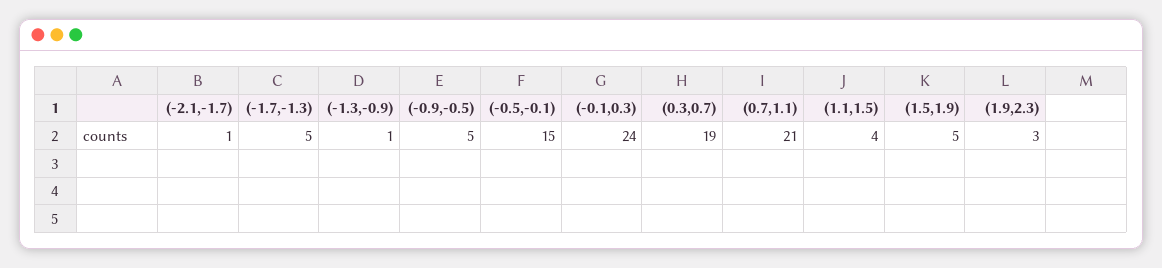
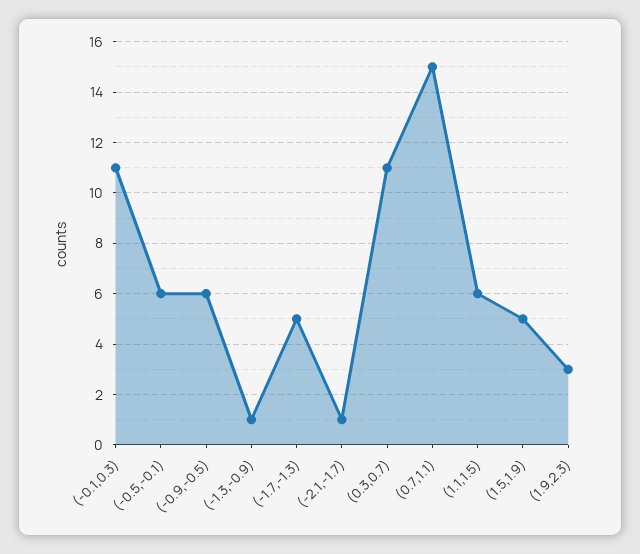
  {
    "(-2.1,-1.7)": 1,
    "(-1.7,-1.3)": 5,
    "(-1.3,-0.9)": 1,
-   "(-0.9,-0.5)": 5,
+   "(-0.9,-0.5)": 6,
-   "(-0.5,-0.1)": 15,
+   "(-0.5,-0.1)": 6,
-   "(-0.1,0.3)": 24,
+   "(-0.1,0.3)": 11,
-   "(0.3,0.7)": 19,
+   "(0.3,0.7)": 11,
-   "(0.7,1.1)": 21,
+   "(0.7,1.1)": 15,
-   "(1.1,1.5)": 4,
+   "(1.1,1.5)": 6,
    "(1.5,1.9)": 5,
    "(1.9,2.3)": 3
  }

